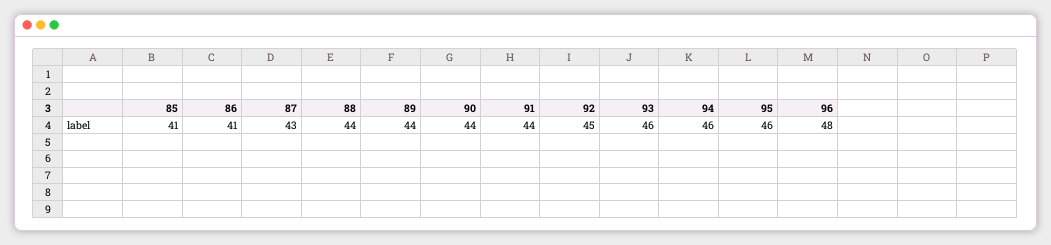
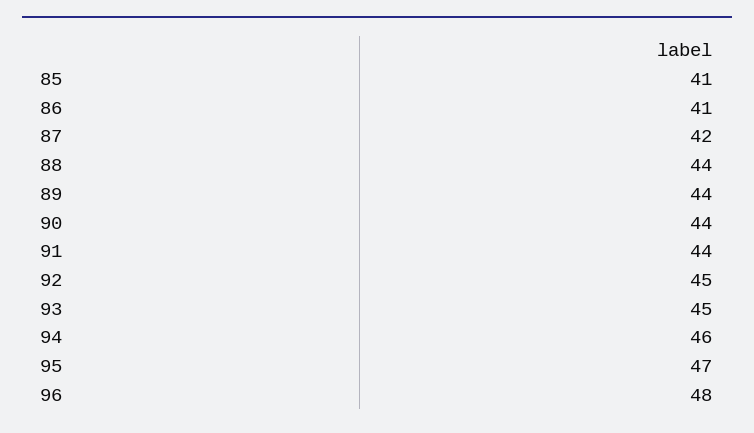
  {
    "85": 41,
    "86": 41,
-   "87": 43,
+   "87": 42,
    "88": 44,
    "89": 44,
    "90": 44,
    "91": 44,
    "92": 45,
-   "93": 46,
+   "93": 45,
    "94": 46,
-   "95": 46,
+   "95": 47,
    "96": 48
  }

